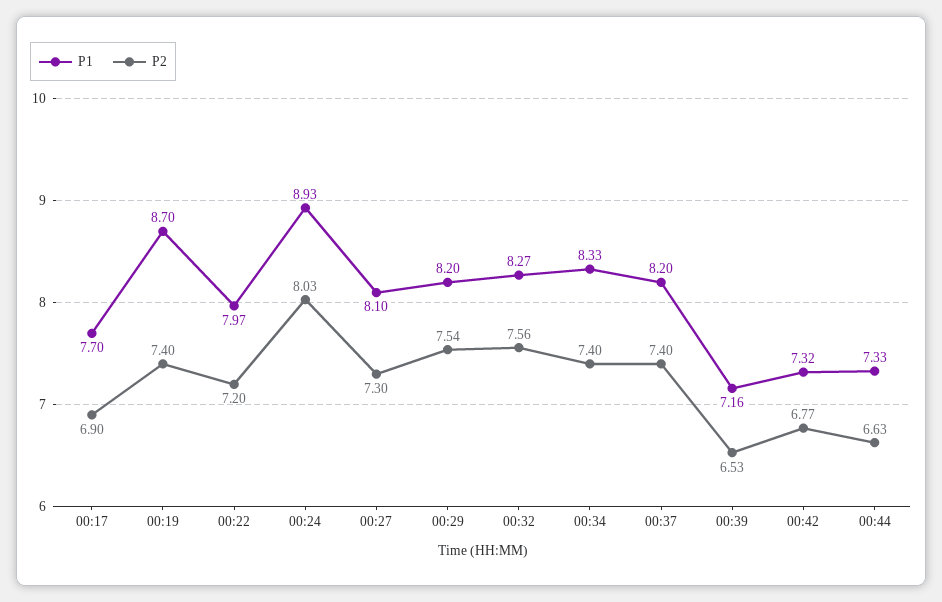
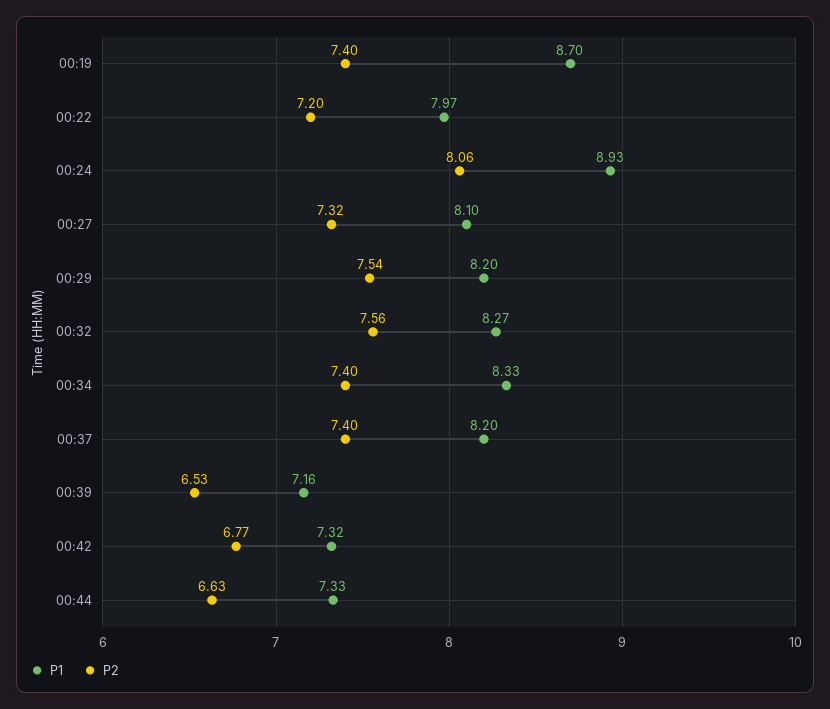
  {
    "P1": {
-     "00:17": 7.7,
      "00:19": 8.7,
      "00:22": 7.97,
      "00:24": 8.93,
      "00:27": 8.1,
      "00:29": 8.2,
      "00:32": 8.27,
      "00:34": 8.33,
      "00:37": 8.2,
      "00:39": 7.16,
      "00:42": 7.32,
      "00:44": 7.33
    },
    "P2": {
-     "00:17": 6.9,
      "00:19": 7.4,
      "00:22": 7.2,
-     "00:24": 8.03,
+     "00:24": 8.06,
-     "00:27": 7.3,
+     "00:27": 7.32,
      "00:29": 7.54,
      "00:32": 7.56,
      "00:34": 7.4,
      "00:37": 7.4,
      "00:39": 6.53,
      "00:42": 6.77,
      "00:44": 6.63
    }
  }

